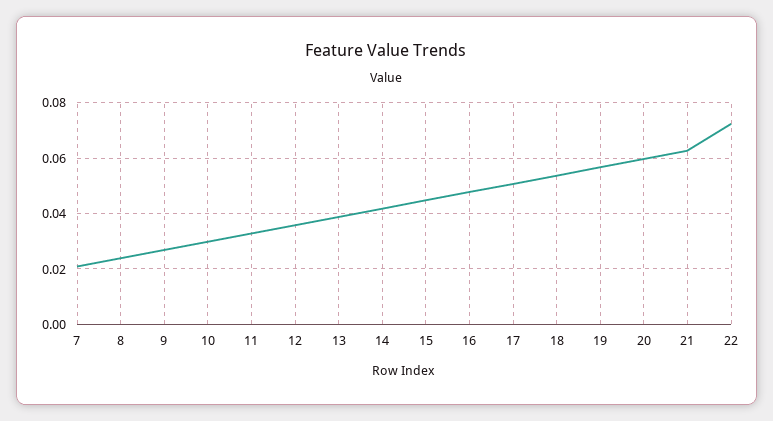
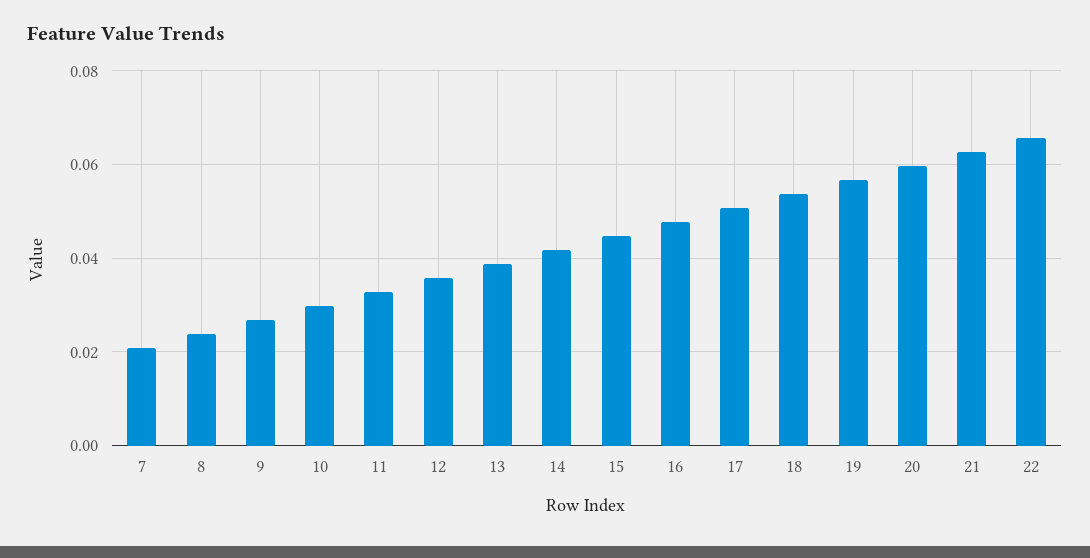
  {
    "7": 0.02,
    "8": 0.024,
    "9": 0.026,
    "10": 0.03,
    "11": 0.032,
    "12": 0.036,
    "13": 0.038,
    "14": 0.042,
    "15": 0.044,
    "16": 0.048,
    "17": 0.05,
    "18": 0.054,
    "19": 0.056,
    "20": 0.06,
    "21": 0.062,
-   "22": 0.0725
+   "22": 0.066
  }

